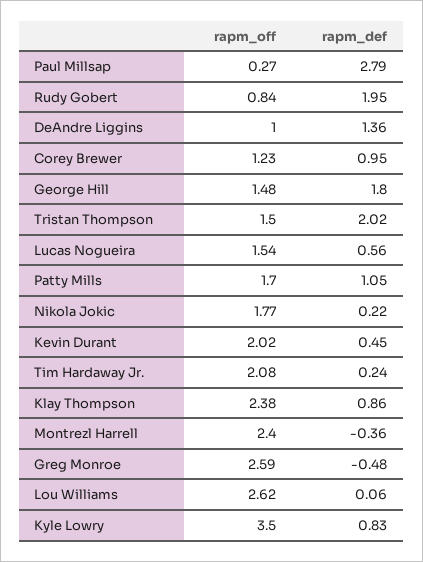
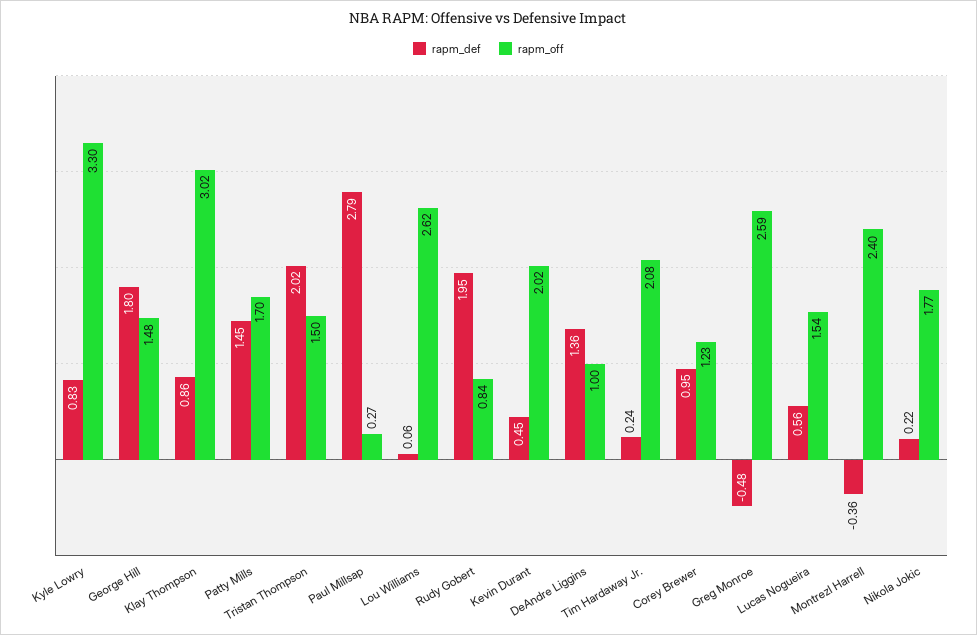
  {
    "rapm_off": {
      "Paul Millsap": 0.27,
      "Rudy Gobert": 0.84,
      "DeAndre Liggins": 1,
      "Corey Brewer": 1.23,
      "George Hill": 1.48,
      "Tristan Thompson": 1.5,
      "Lucas Nogueira": 1.54,
      "Patty Mills": 1.7,
      "Nikola Jokic": 1.77,
      "Kevin Durant": 2.02,
      "Tim Hardaway Jr.": 2.08,
-     "Klay Thompson": 2.38,
+     "Klay Thompson": 3.02,
      "Montrezl Harrell": 2.4,
      "Greg Monroe": 2.59,
      "Lou Williams": 2.62,
-     "Kyle Lowry": 3.5
+     "Kyle Lowry": 3.3
    },
    "rapm_def": {
      "Paul Millsap": 2.79,
      "Rudy Gobert": 1.95,
      "DeAndre Liggins": 1.36,
      "Corey Brewer": 0.95,
      "George Hill": 1.8,
      "Tristan Thompson": 2.02,
      "Lucas Nogueira": 0.56,
-     "Patty Mills": 1.05,
+     "Patty Mills": 1.45,
      "Nikola Jokic": 0.22,
      "Kevin Durant": 0.45,
      "Tim Hardaway Jr.": 0.24,
      "Klay Thompson": 0.86,
      "Montrezl Harrell": -0.36,
      "Greg Monroe": -0.48,
      "Lou Williams": 0.06,
      "Kyle Lowry": 0.83
    }
  }

